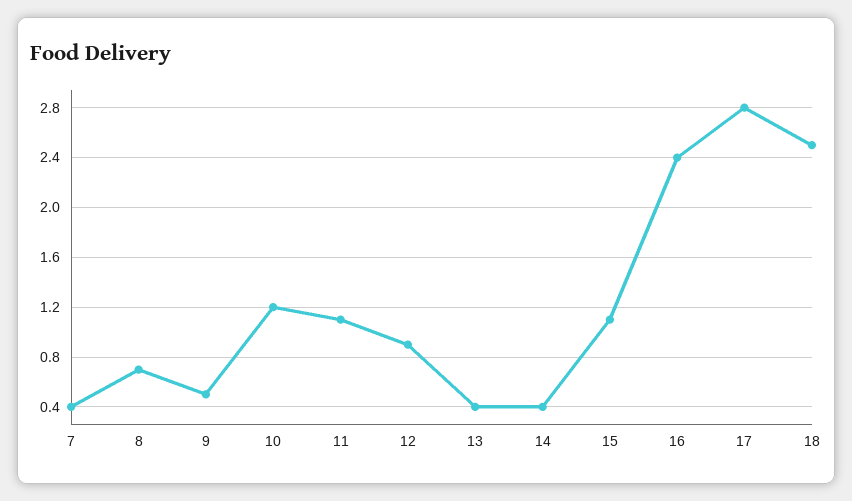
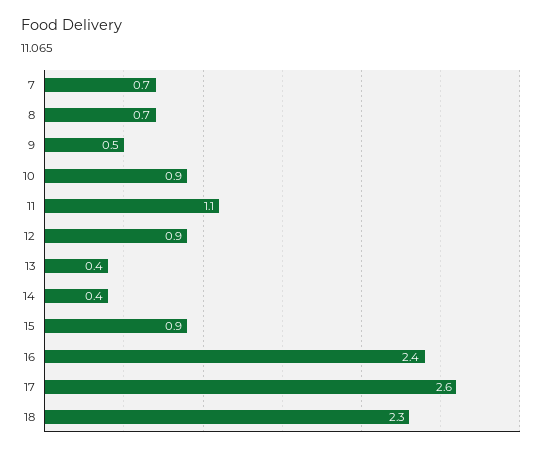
  {
-   "7": 0.4,
+   "7": 0.7,
    "8": 0.7,
    "9": 0.5,
-   "10": 1.2,
+   "10": 0.9,
    "11": 1.1,
    "12": 0.9,
    "13": 0.4,
    "14": 0.4,
-   "15": 1.1,
+   "15": 0.9,
    "16": 2.4,
-   "17": 2.8,
+   "17": 2.6,
-   "18": 2.5
+   "18": 2.3
  }

